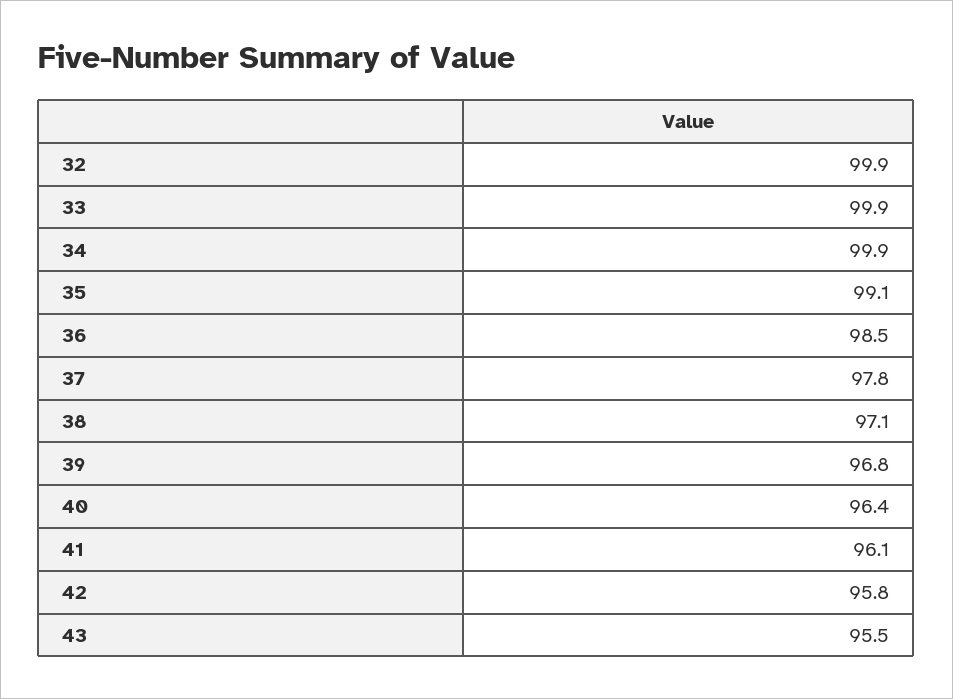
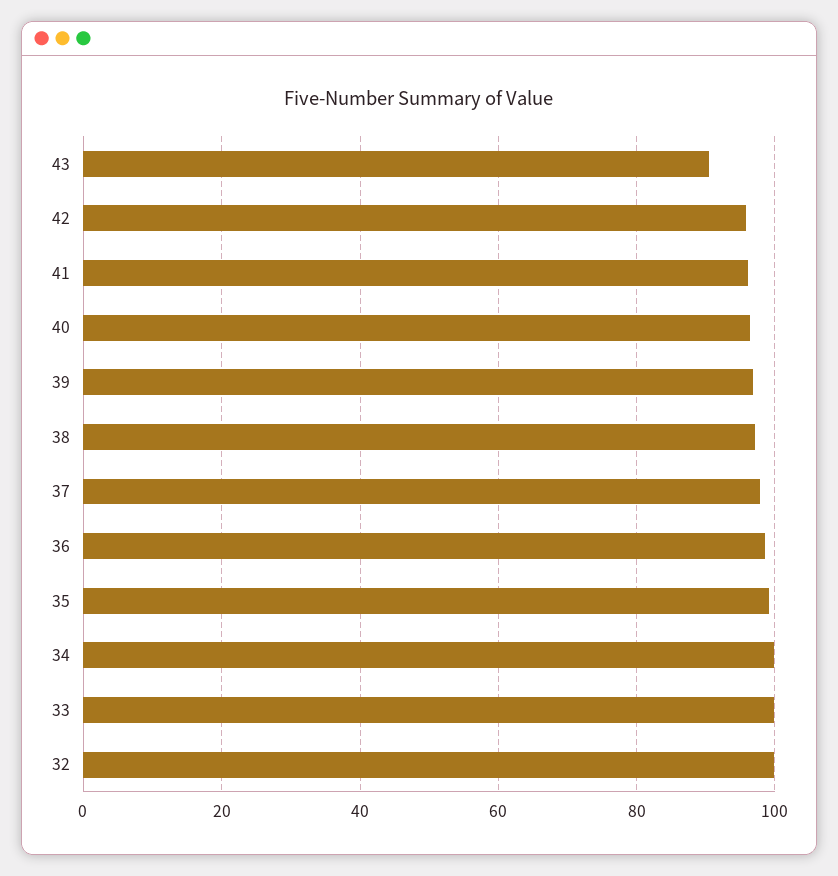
  {
    "32": 99.9,
    "33": 99.9,
    "34": 99.9,
    "35": 99.1,
    "36": 98.5,
    "37": 97.8,
    "38": 97.1,
    "39": 96.8,
    "40": 96.4,
    "41": 96.1,
    "42": 95.8,
-   "43": 95.5
+   "43": 90
  }

